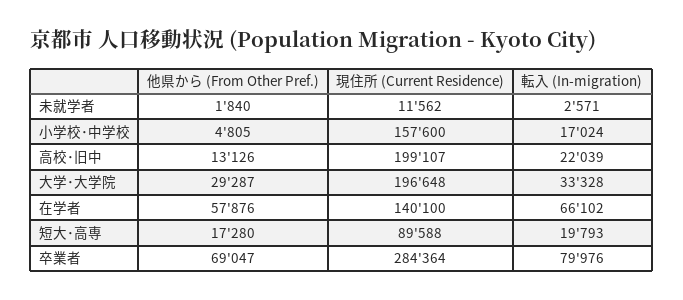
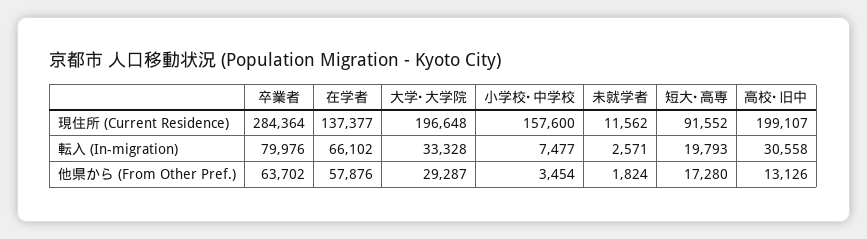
  {
    "他県から (From Other Pref.)": {
-     "未就学者": 1840,
+     "未就学者": 1824,
-     "小学校･中学校": 4805,
+     "小学校･中学校": 3454,
      "高校･旧中": 13126,
      "大学･大学院": 29287,
      "在学者": 57876,
      "短大･高専": 17280,
-     "卒業者": 69047
+     "卒業者": 63702
    },
    "現住所 (Current Residence)": {
      "未就学者": 11562,
      "小学校･中学校": 157600,
      "高校･旧中": 199107,
      "大学･大学院": 196648,
-     "在学者": 140100,
+     "在学者": 137377,
-     "短大･高専": 89588,
+     "短大･高専": 91552,
      "卒業者": 284364
    },
    "転入 (In-migration)": {
      "未就学者": 2571,
-     "小学校･中学校": 17024,
+     "小学校･中学校": 7477,
-     "高校･旧中": 22039,
+     "高校･旧中": 30558,
      "大学･大学院": 33328,
      "在学者": 66102,
      "短大･高専": 19793,
      "卒業者": 79976
    }
  }

